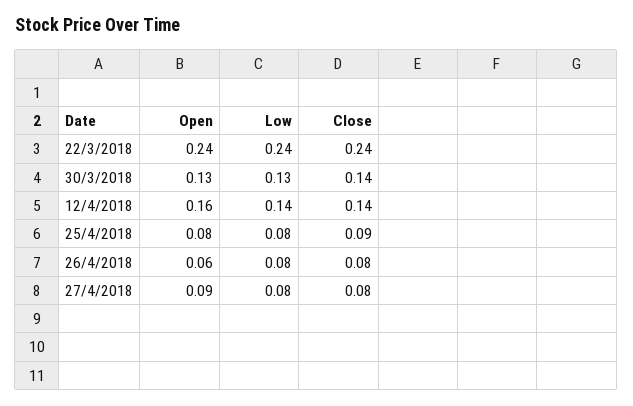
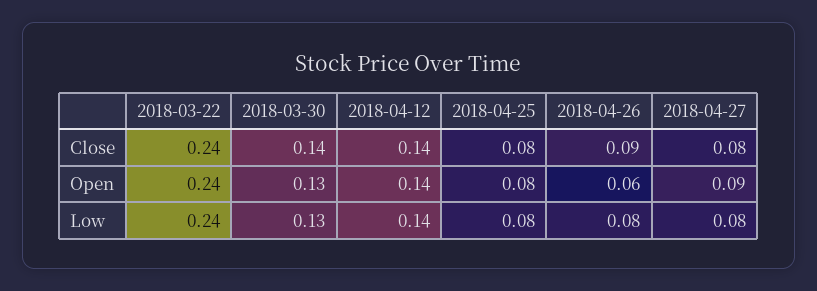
  {
    "Open": {
      "22/3/2018": 0.24,
      "30/3/2018": 0.13,
-     "12/4/2018": 0.16,
+     "12/4/2018": 0.14,
      "25/4/2018": 0.08,
      "26/4/2018": 0.06,
      "27/4/2018": 0.09
    },
    "Low": {
      "22/3/2018": 0.24,
      "30/3/2018": 0.13,
      "12/4/2018": 0.14,
      "25/4/2018": 0.08,
      "26/4/2018": 0.08,
      "27/4/2018": 0.08
    },
    "Close": {
      "22/3/2018": 0.24,
      "30/3/2018": 0.14,
      "12/4/2018": 0.14,
-     "25/4/2018": 0.09,
+     "25/4/2018": 0.08,
-     "26/4/2018": 0.08,
+     "26/4/2018": 0.09,
      "27/4/2018": 0.08
    }
  }

